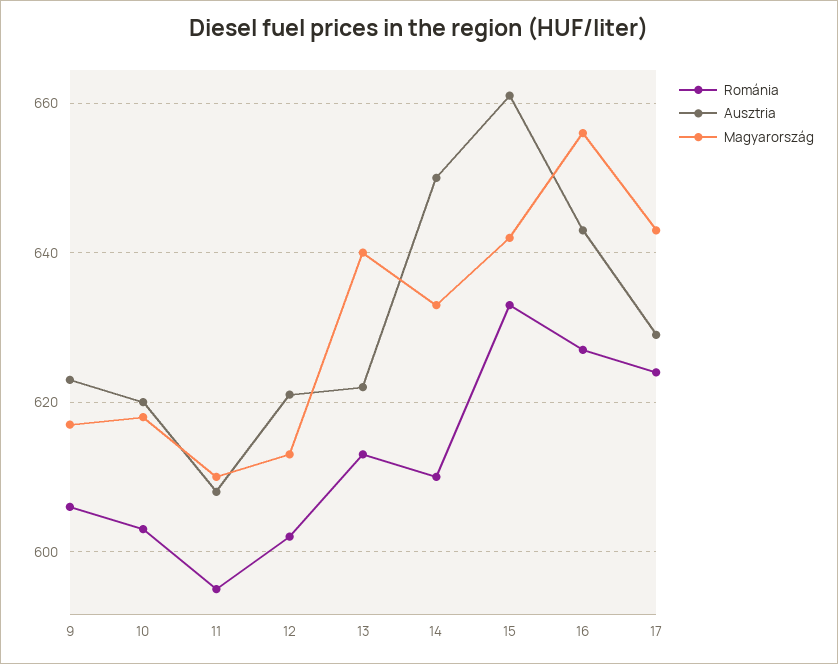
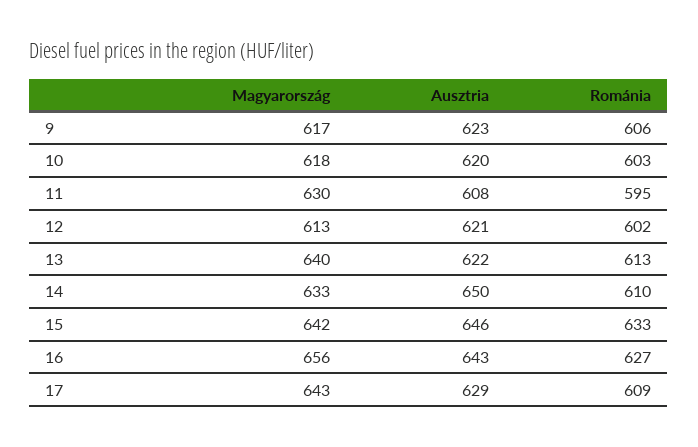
  {
    "Románia": {
      "9": 606,
      "10": 603,
      "11": 595,
      "12": 602,
      "13": 613,
      "14": 610,
      "15": 633,
      "16": 627,
-     "17": 625
+     "17": 609
    },
    "Ausztria": {
      "9": 623,
      "10": 620,
      "11": 608,
      "12": 621,
      "13": 622,
      "14": 650,
-     "15": 660,
+     "15": 646,
      "16": 643,
      "17": 629
    },
    "Magyarország": {
      "9": 617,
      "10": 618,
-     "11": 610,
+     "11": 630,
      "12": 613,
      "13": 640,
      "14": 633,
      "15": 642,
      "16": 656,
      "17": 643
    }
  }

